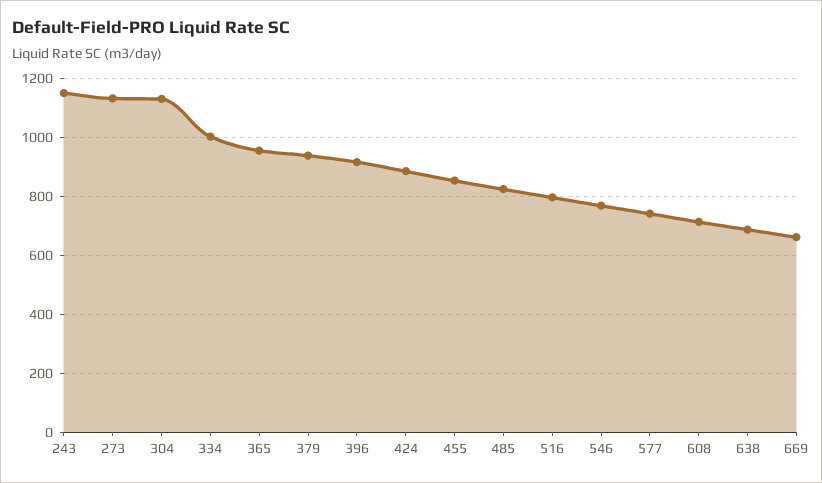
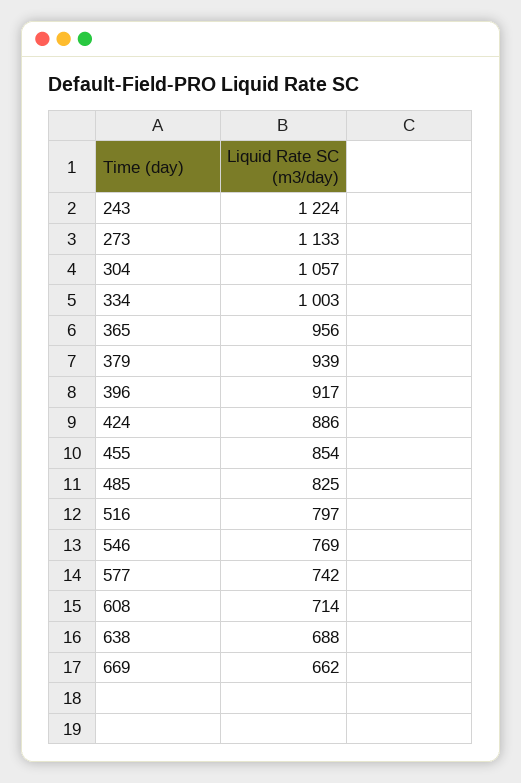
  {
-   "243": 1150,
+   "243": 1224,
    "273": 1133,
-   "304": 1125,
+   "304": 1057,
    "334": 1003,
    "365": 956,
    "379": 939,
    "396": 917,
    "424": 886,
    "455": 854,
    "485": 825,
    "516": 797,
    "546": 769,
    "577": 742,
    "608": 714,
    "638": 688,
    "669": 662
  }

